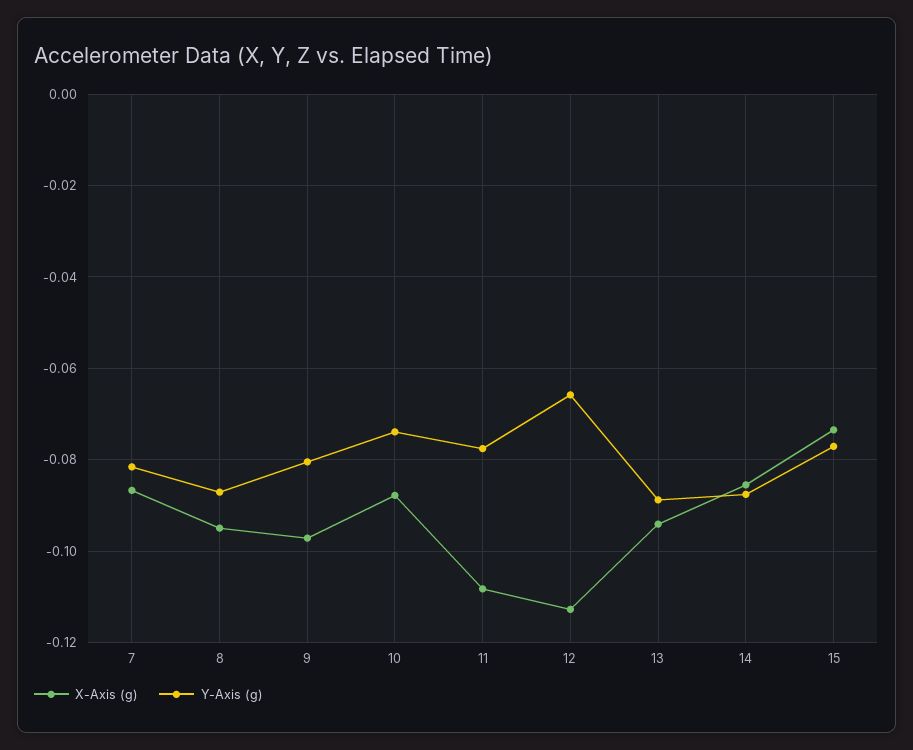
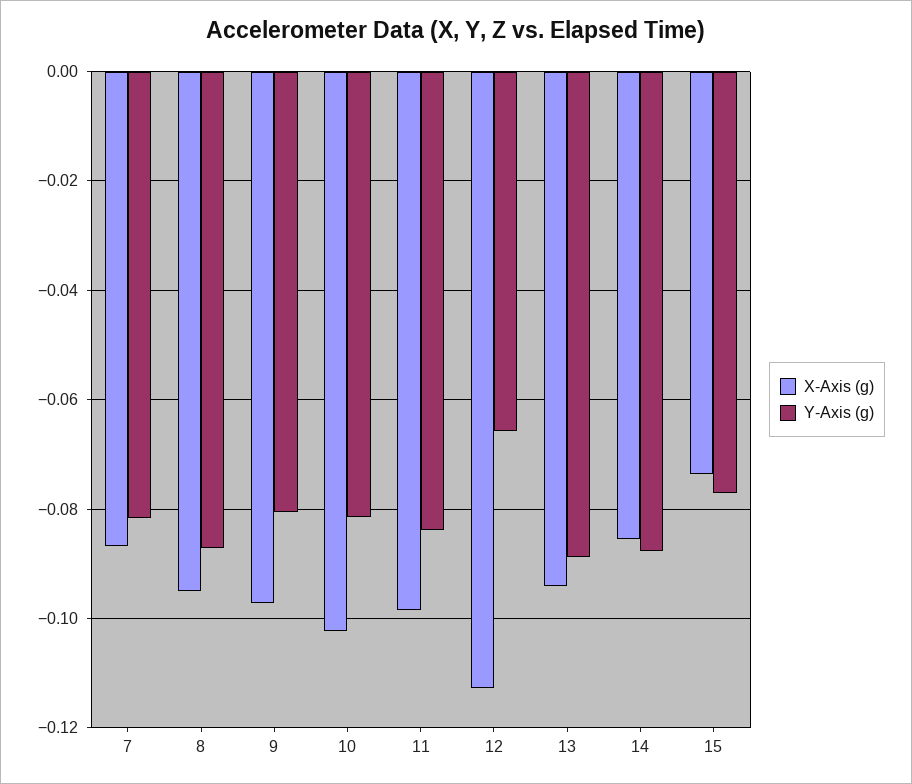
  {
    "X-Axis (g)": {
      "7": -0.086,
      "8": -0.096,
      "9": -0.098,
-     "10": -0.088,
+     "10": -0.102,
-     "11": -0.108,
+     "11": -0.098,
      "12": -0.112,
      "13": -0.094,
      "14": -0.086,
      "15": -0.074
    },
    "Y-Axis (g)": {
      "7": -0.082,
      "8": -0.088,
      "9": -0.08,
-     "10": -0.074,
+     "10": -0.082,
-     "11": -0.078,
+     "11": -0.084,
      "12": -0.066,
      "13": -0.088,
      "14": -0.088,
      "15": -0.078
    }
  }

